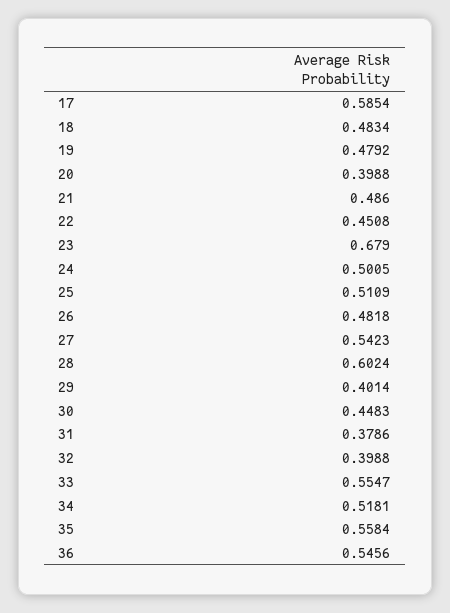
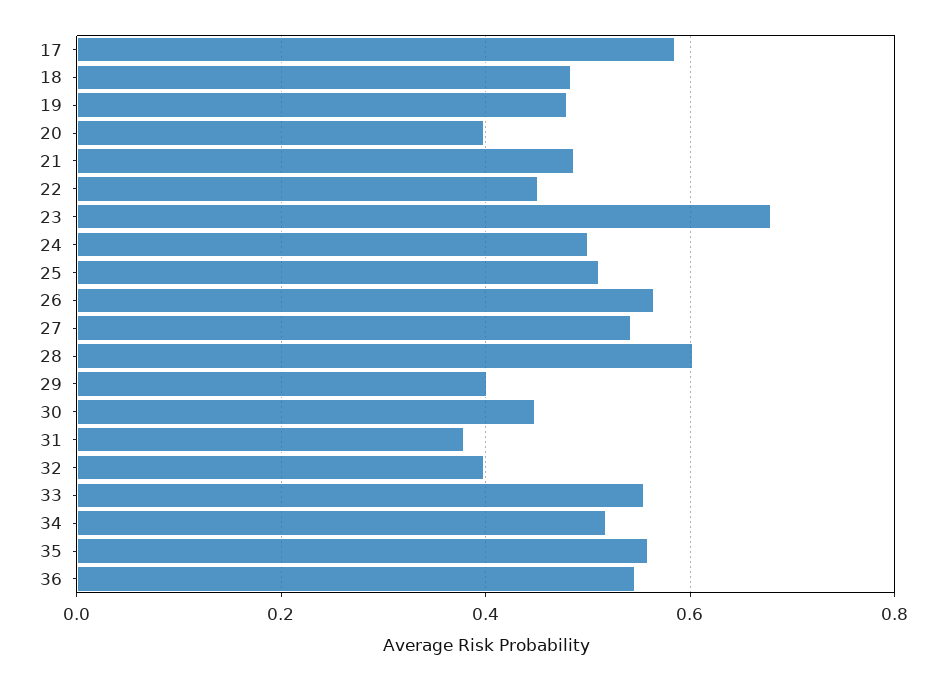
  {
    "17": 0.5854,
    "18": 0.4834,
    "19": 0.4792,
    "20": 0.3988,
    "21": 0.486,
    "22": 0.4508,
    "23": 0.679,
    "24": 0.5005,
    "25": 0.5109,
-   "26": 0.4818,
+   "26": 0.56,
    "27": 0.5423,
    "28": 0.6024,
    "29": 0.4014,
    "30": 0.4483,
    "31": 0.3786,
    "32": 0.3988,
    "33": 0.5547,
    "34": 0.5181,
    "35": 0.5584,
    "36": 0.5456
  }

